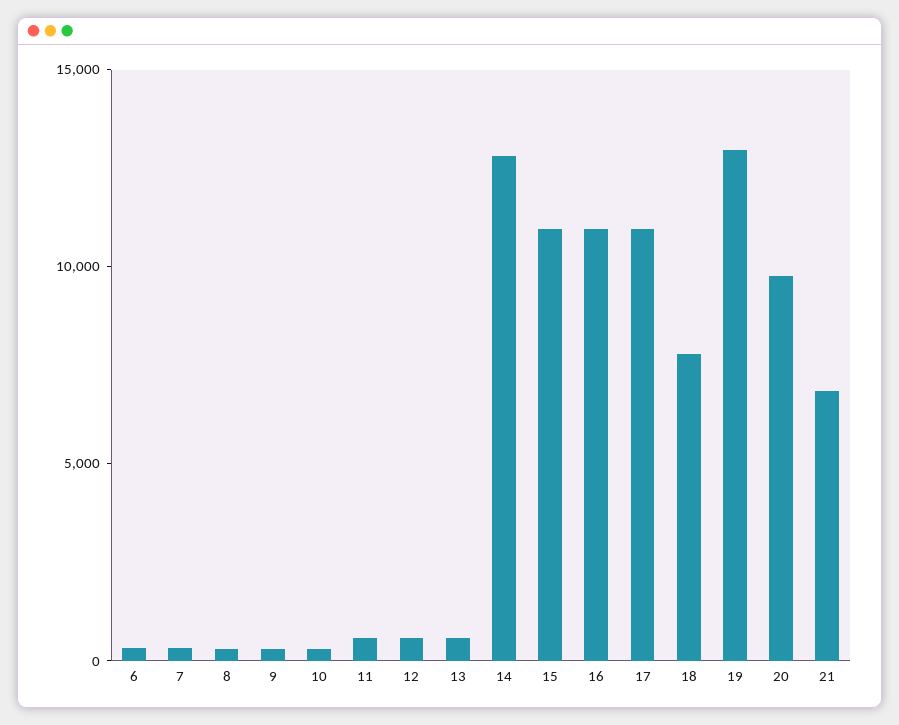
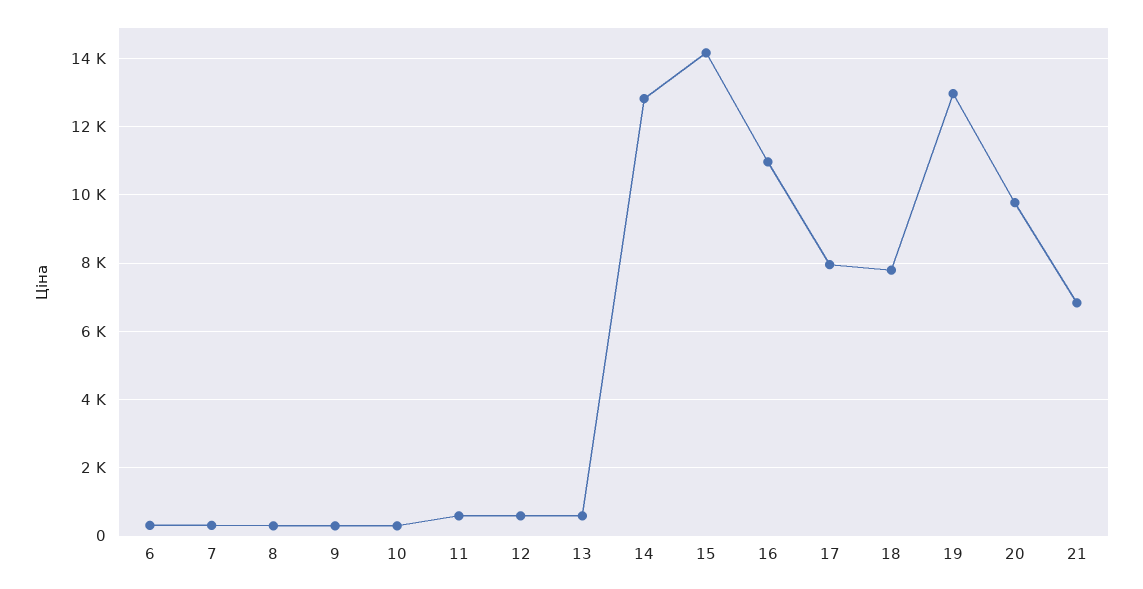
  {
    "6": 400,
    "7": 400,
    "8": 400,
    "9": 400,
    "10": 400,
    "11": 600,
    "12": 600,
    "13": 600,
    "14": 12800,
-   "15": 11000,
+   "15": 14200,
    "16": 11000,
-   "17": 11000,
+   "17": 8000,
    "18": 7800,
    "19": 13000,
    "20": 9800,
    "21": 6800
  }

